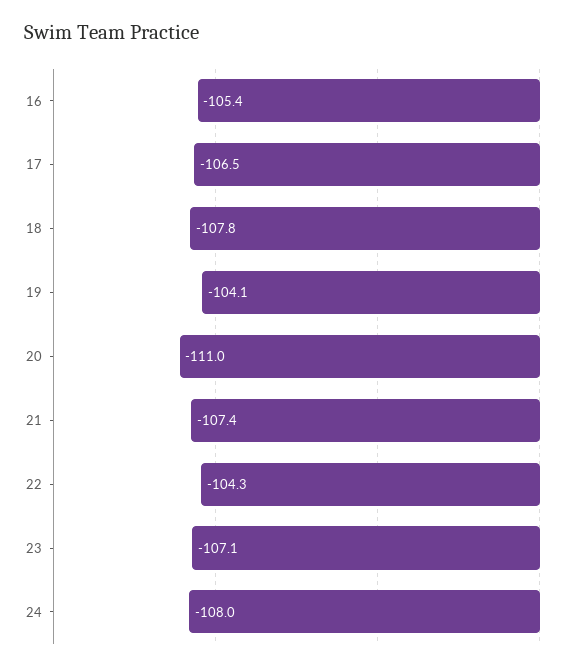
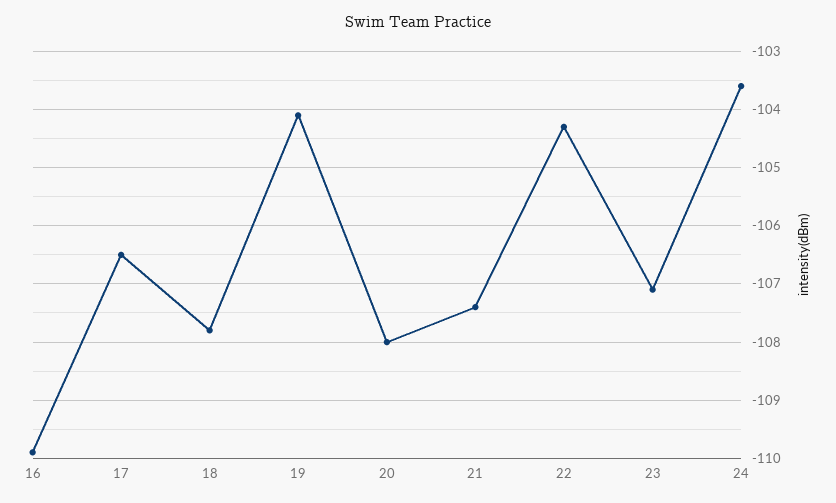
  {
-   "16": -105.4,
+   "16": -110,
    "17": -106.5,
    "18": -107.8,
    "19": -104.1,
-   "20": -111,
+   "20": -108,
    "21": -107.4,
    "22": -104.3,
    "23": -107.1,
-   "24": -108
+   "24": -103.5
  }

